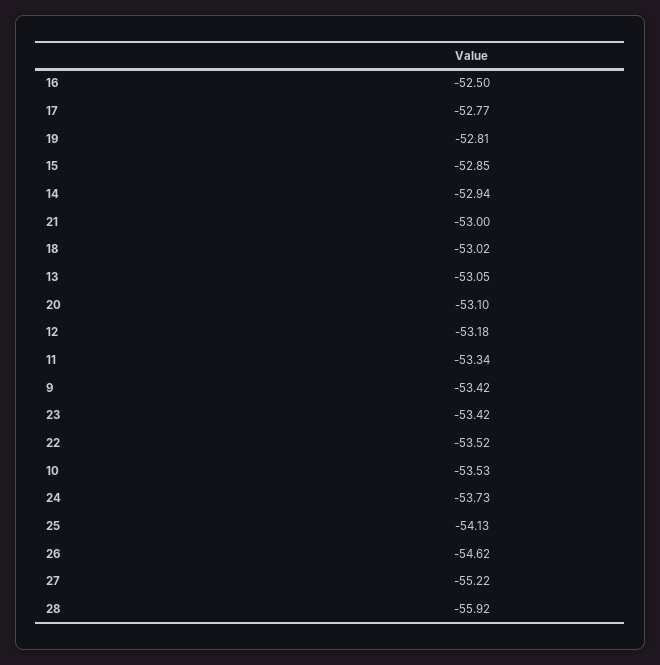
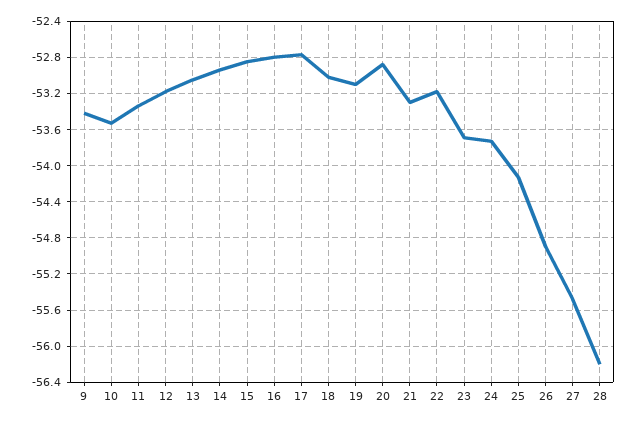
  {
-   "16": -52.5,
+   "16": -52.8,
    "17": -52.77,
-   "19": -52.81,
+   "19": -53.1,
    "15": -52.85,
    "14": -52.94,
-   "21": -53,
+   "21": -53.3,
    "18": -53.02,
    "13": -53.05,
-   "20": -53.1,
+   "20": -52.9,
    "12": -53.18,
    "11": -53.34,
    "9": -53.42,
-   "23": -53.42,
+   "23": -53.7,
-   "22": -53.52,
+   "22": -53.2,
    "10": -53.53,
    "24": -53.73,
    "25": -54.13,
-   "26": -54.62,
+   "26": -54.9,
-   "27": -55.22,
+   "27": -55.5,
-   "28": -55.92
+   "28": -56.2
  }

